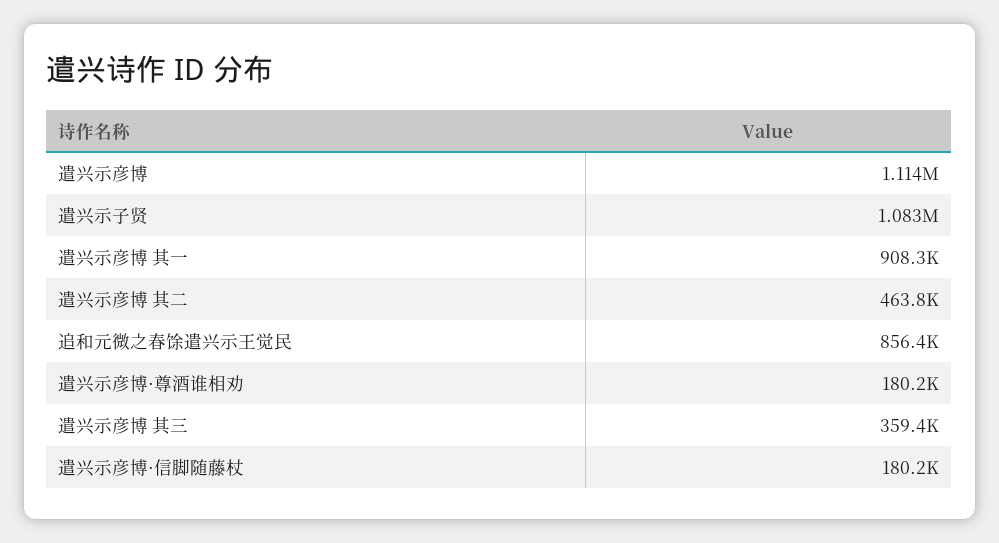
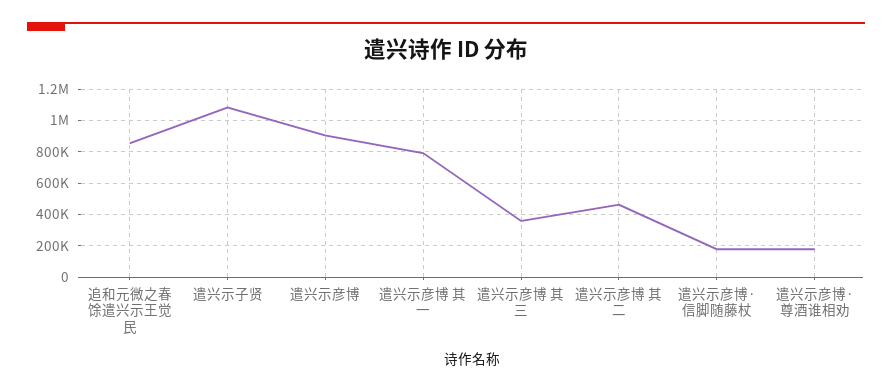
  {
-   "遣兴示彦博": 1114000,
+   "遣兴示彦博": 900000,
    "遣兴示子贤": 1083000,
-   "遣兴示彦博 其一": 908300,
+   "遣兴示彦博 其一": 800000,
    "遣兴示彦博 其二": 463800,
    "追和元微之春馀遣兴示王觉民": 856400,
    "遣兴示彦博·尊酒谁相劝": 180200,
    "遣兴示彦博 其三": 359400,
    "遣兴示彦博·信脚随藤杖": 180200
  }

